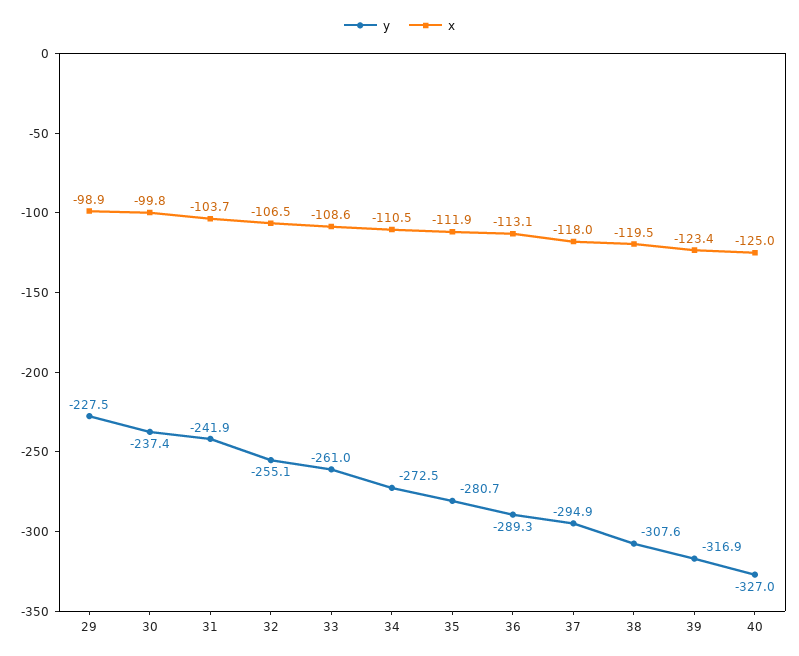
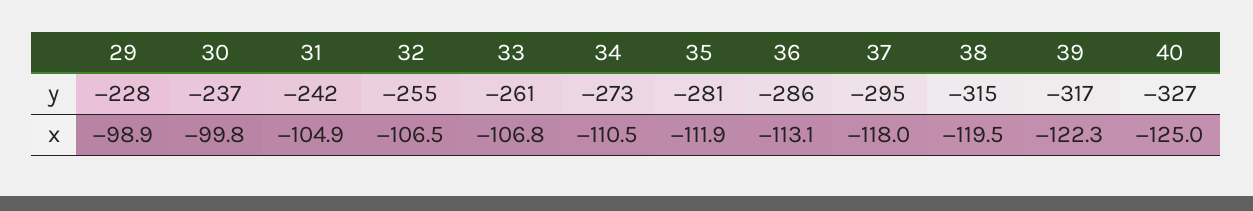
  {
    "y": {
      "29": -227.5,
      "30": -237.4,
      "31": -241.9,
      "32": -255.1,
      "33": -261,
      "34": -272.5,
      "35": -280.7,
-     "36": -289.3,
+     "36": -286,
      "37": -294.9,
-     "38": -307.6,
+     "38": -315,
      "39": -316.9,
      "40": -327
    },
    "x": {
      "29": -98.9,
      "30": -99.8,
-     "31": -103.7,
+     "31": -104.9,
      "32": -106.5,
-     "33": -108.6,
+     "33": -106.8,
      "34": -110.5,
      "35": -111.9,
      "36": -113.1,
      "37": -118,
      "38": -119.5,
-     "39": -123.4,
+     "39": -122.3,
      "40": -125
    }
  }

